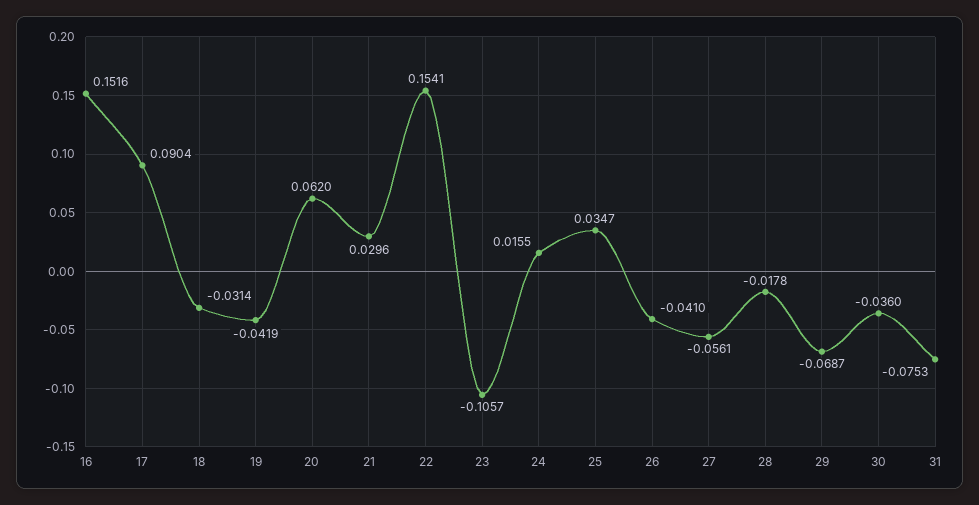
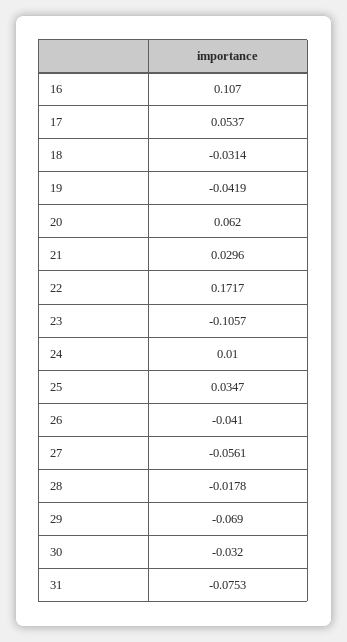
  {
-   "16": 0.1516,
+   "16": 0.107,
-   "17": 0.0904,
+   "17": 0.0537,
    "18": -0.0314,
    "19": -0.0419,
    "20": 0.062,
    "21": 0.0296,
-   "22": 0.1541,
+   "22": 0.1717,
    "23": -0.1057,
-   "24": 0.0155,
+   "24": 0.01,
    "25": 0.0347,
    "26": -0.041,
    "27": -0.0561,
    "28": -0.0178,
-   "29": -0.0687,
+   "29": -0.069,
-   "30": -0.036,
+   "30": -0.032,
    "31": -0.0753
  }

